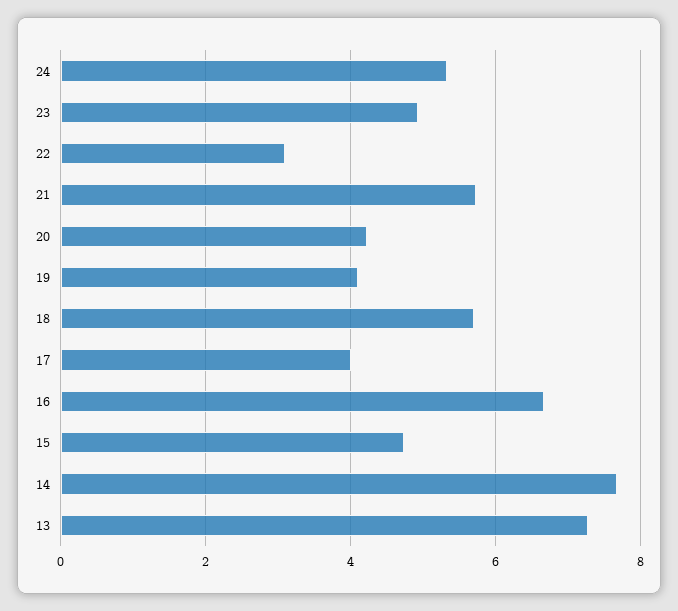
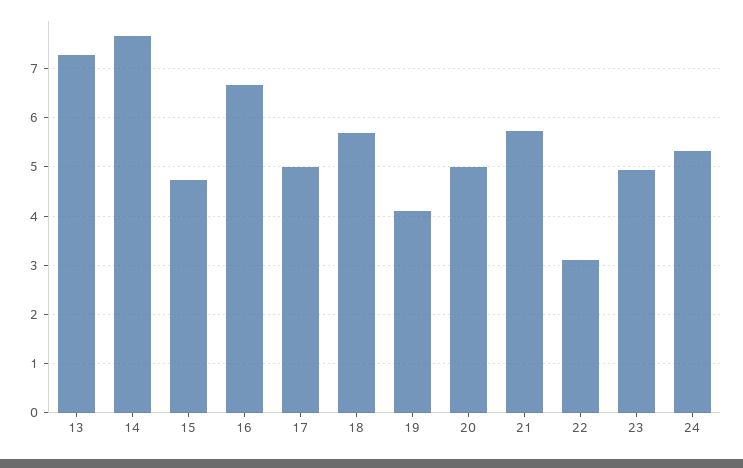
  {
    "24": 5.4,
    "23": 5,
    "22": 3.2,
    "21": 5.8,
-   "20": 4.2,
+   "20": 5,
    "19": 4.2,
    "18": 5.8,
-   "17": 4,
+   "17": 5,
    "16": 6.6,
    "15": 4.8,
    "14": 7.6,
    "13": 7.2
  }

